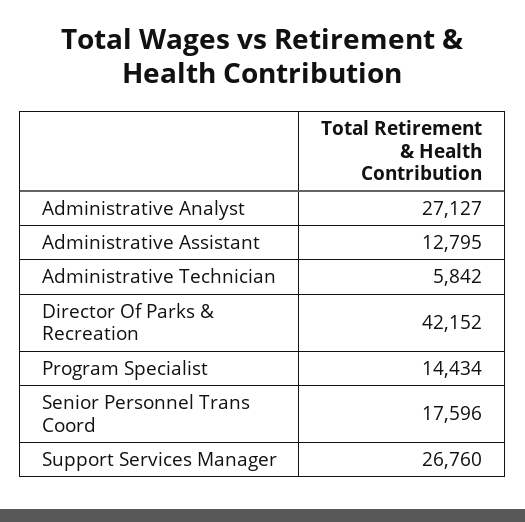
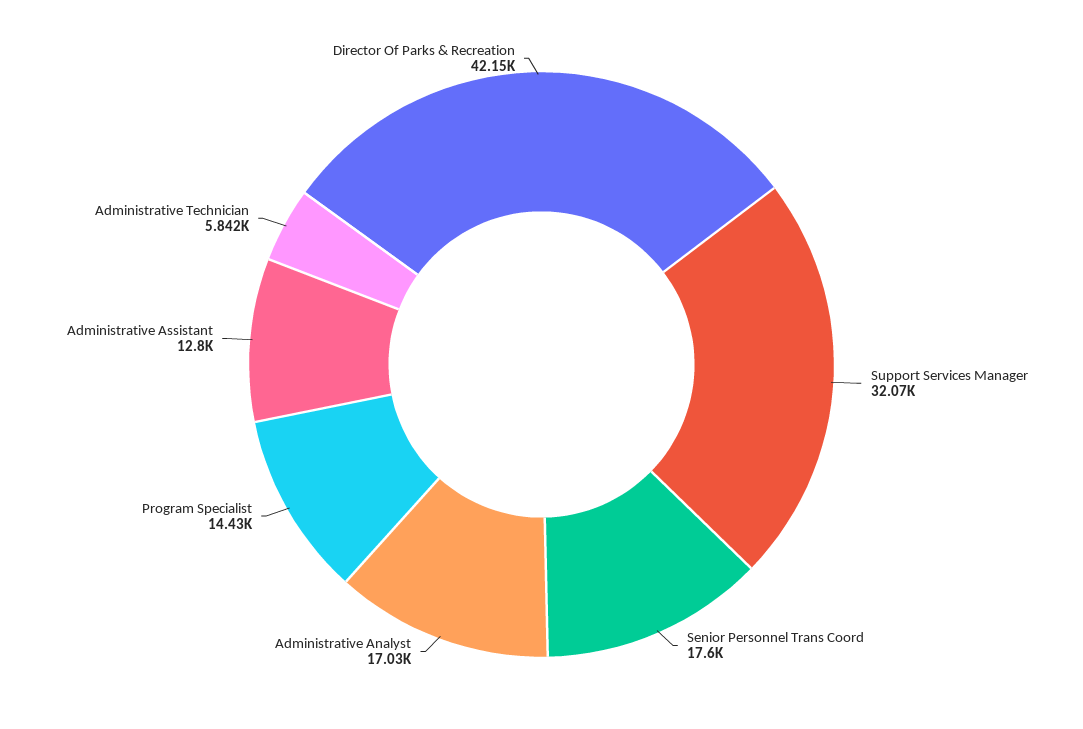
  {
-   "Administrative Analyst": 27127,
+   "Administrative Analyst": 17030,
    "Administrative Assistant": 12795,
    "Administrative Technician": 5842,
    "Director Of Parks & Recreation": 42152,
    "Program Specialist": 14434,
    "Senior Personnel Trans Coord": 17596,
-   "Support Services Manager": 26760
+   "Support Services Manager": 32070
  }

